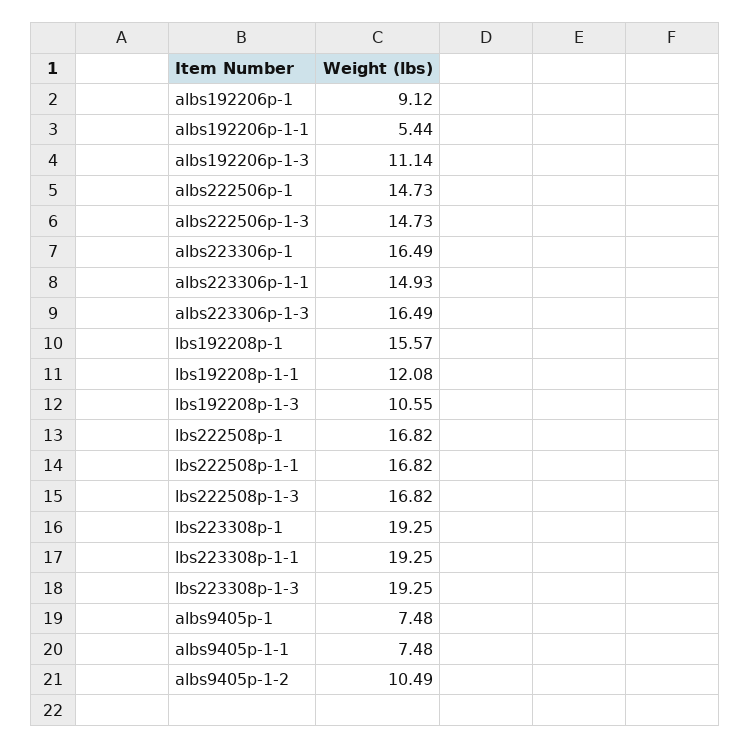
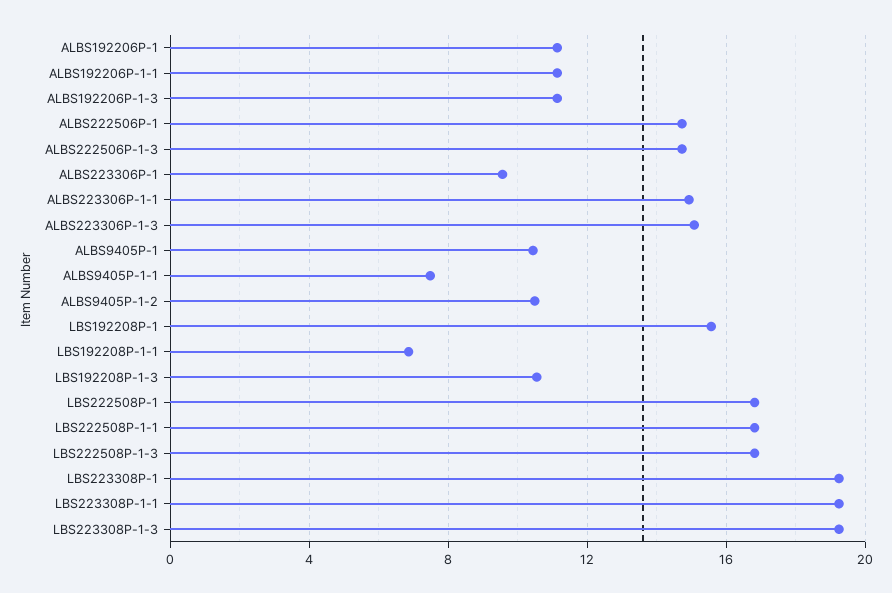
  {
-   "albs192206p-1": 9.12,
+   "albs192206p-1": 11,
-   "albs192206p-1-1": 5.44,
+   "albs192206p-1-1": 11,
    "albs192206p-1-3": 11.14,
    "albs222506p-1": 14.73,
    "albs222506p-1-3": 14.73,
-   "albs223306p-1": 16.49,
+   "albs223306p-1": 9.5,
    "albs223306p-1-1": 14.93,
-   "albs223306p-1-3": 16.49,
+   "albs223306p-1-3": 15,
    "lbs192208p-1": 15.57,
-   "lbs192208p-1-1": 12.08,
+   "lbs192208p-1-1": 7,
    "lbs192208p-1-3": 10.55,
    "lbs222508p-1": 16.82,
    "lbs222508p-1-1": 16.82,
    "lbs222508p-1-3": 16.82,
    "lbs223308p-1": 19.25,
    "lbs223308p-1-1": 19.25,
    "lbs223308p-1-3": 19.25,
-   "albs9405p-1": 7.48,
+   "albs9405p-1": 10.5,
    "albs9405p-1-1": 7.48,
    "albs9405p-1-2": 10.49
  }

